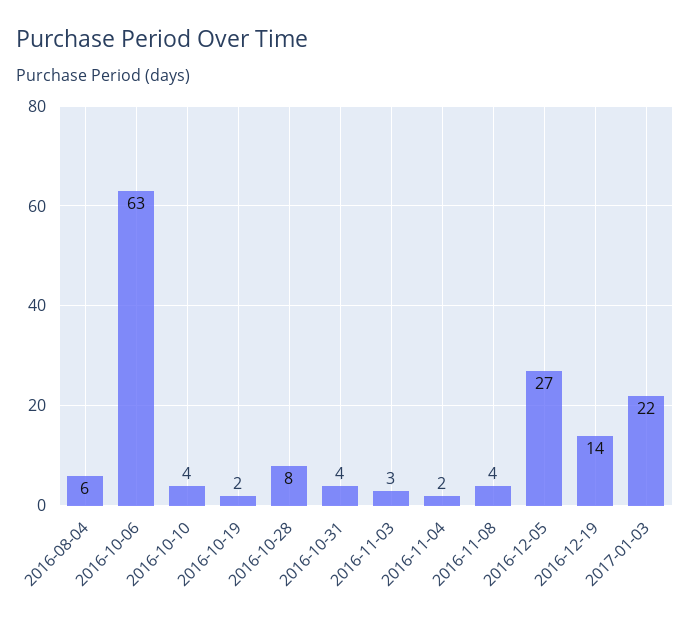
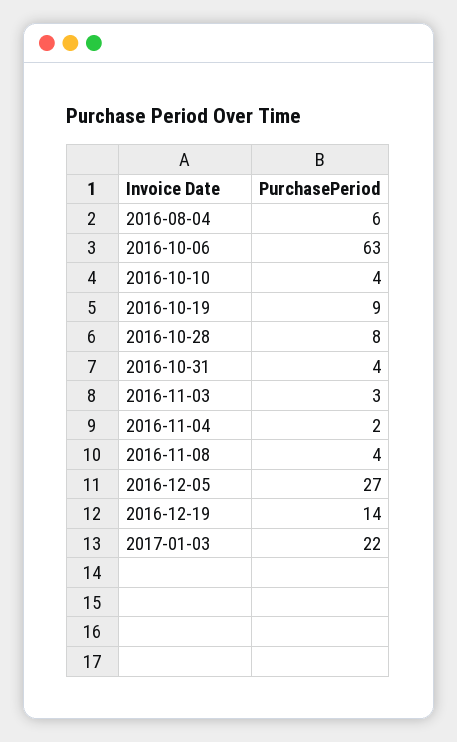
  {
    "2016-08-04": 6,
    "2016-10-06": 63,
    "2016-10-10": 4,
-   "2016-10-19": 2,
+   "2016-10-19": 9,
    "2016-10-28": 8,
    "2016-10-31": 4,
    "2016-11-03": 3,
    "2016-11-04": 2,
    "2016-11-08": 4,
    "2016-12-05": 27,
    "2016-12-19": 14,
    "2017-01-03": 22
  }

